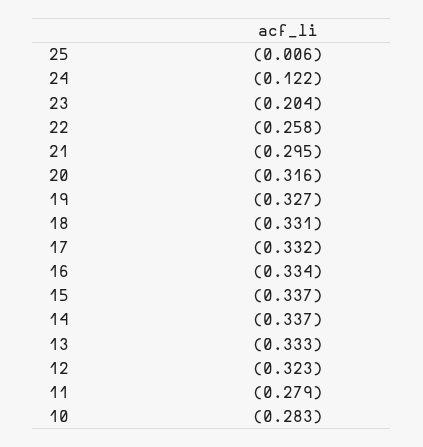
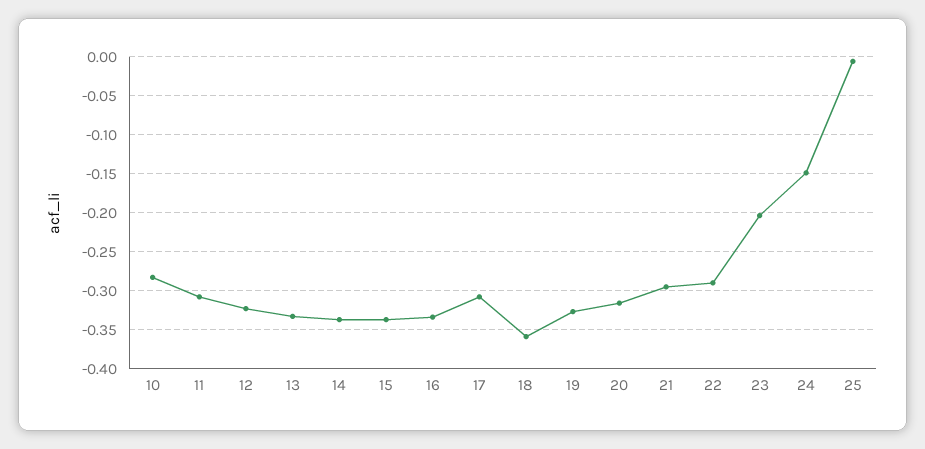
  {
    "25": -0.006,
-   "24": -0.122,
+   "24": -0.15,
    "23": -0.204,
-   "22": -0.258,
+   "22": -0.29,
    "21": -0.295,
    "20": -0.316,
    "19": -0.327,
-   "18": -0.331,
+   "18": -0.36,
-   "17": -0.332,
+   "17": -0.31,
    "16": -0.334,
    "15": -0.337,
    "14": -0.337,
    "13": -0.333,
    "12": -0.323,
-   "11": -0.279,
+   "11": -0.31,
    "10": -0.283
  }

